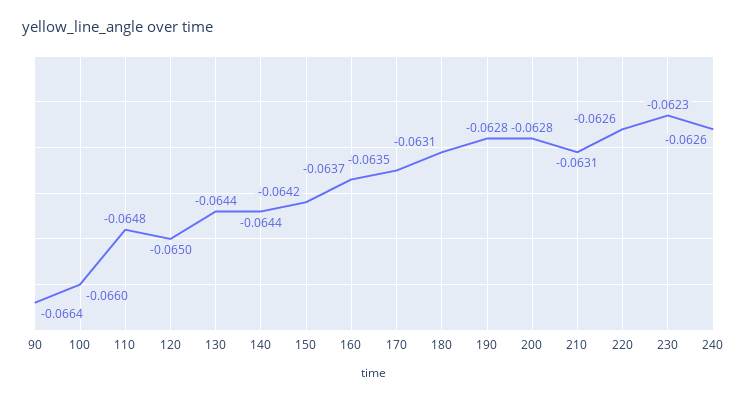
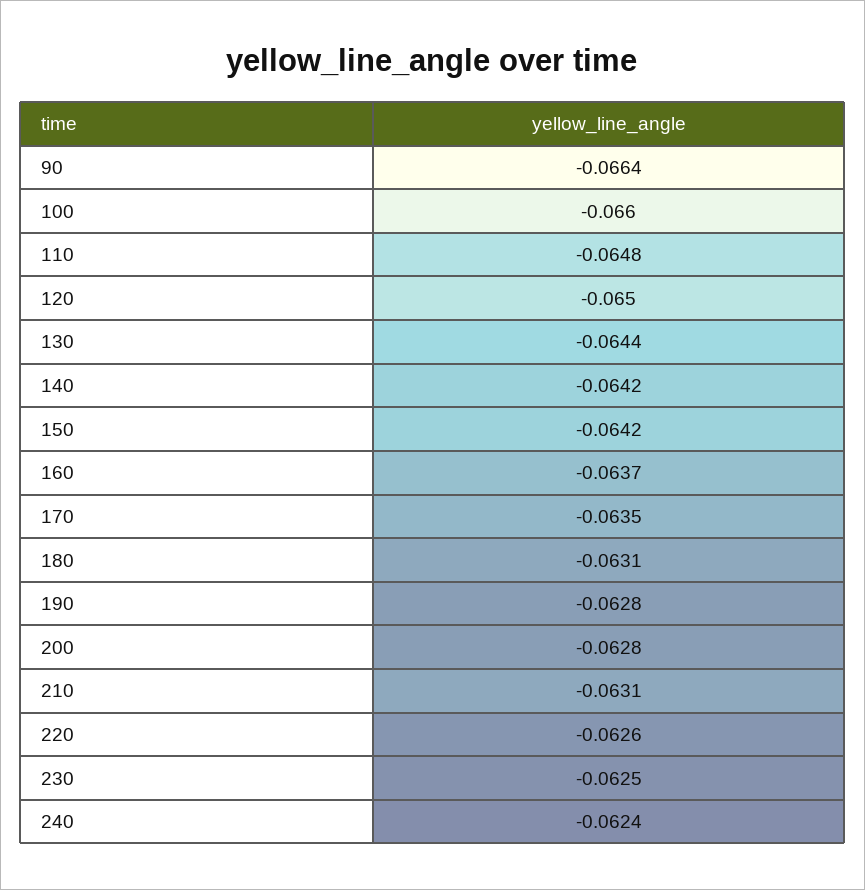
  {
    "90": -0.0664,
    "100": -0.066,
    "110": -0.0648,
    "120": -0.065,
    "130": -0.0644,
-   "140": -0.0644,
+   "140": -0.0642,
    "150": -0.0642,
    "160": -0.0637,
    "170": -0.0635,
    "180": -0.0631,
    "190": -0.0628,
    "200": -0.0628,
    "210": -0.0631,
    "220": -0.0626,
-   "230": -0.0623,
+   "230": -0.0625,
-   "240": -0.0626
+   "240": -0.0624
  }

